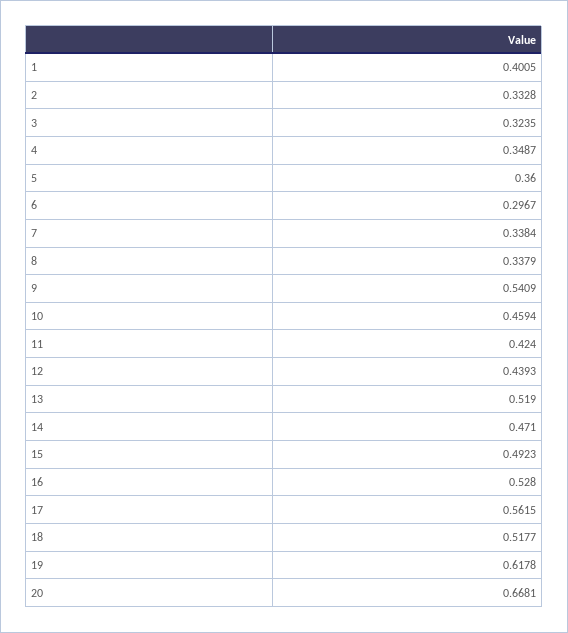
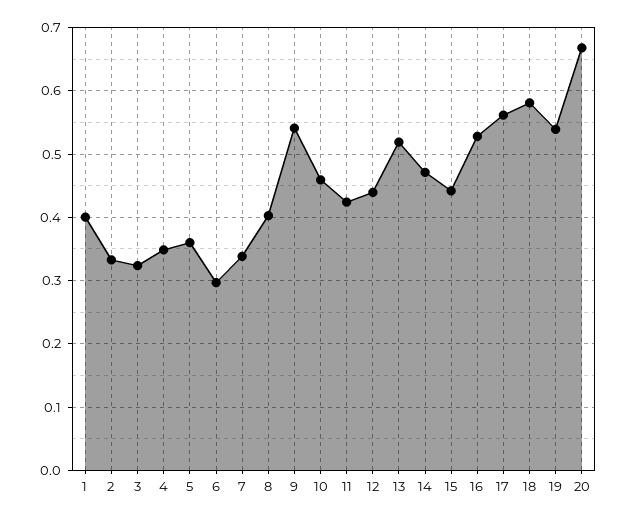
  {
    "1": 0.4005,
    "2": 0.3328,
    "3": 0.3235,
    "4": 0.3487,
    "5": 0.36,
    "6": 0.2967,
    "7": 0.3384,
-   "8": 0.3379,
+   "8": 0.4,
    "9": 0.5409,
    "10": 0.4594,
    "11": 0.424,
    "12": 0.4393,
    "13": 0.519,
    "14": 0.471,
-   "15": 0.4923,
+   "15": 0.44,
    "16": 0.528,
    "17": 0.5615,
-   "18": 0.5177,
+   "18": 0.58,
-   "19": 0.6178,
+   "19": 0.54,
    "20": 0.6681
  }

